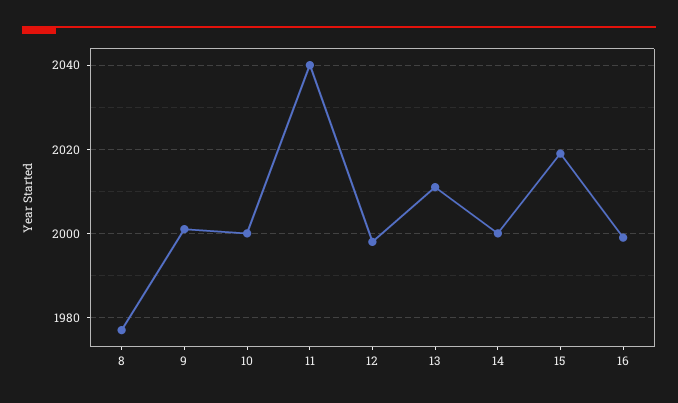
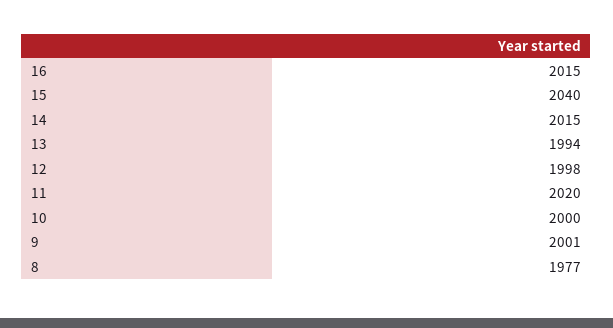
  {
    "8": 1977,
    "9": 2001,
    "10": 2000,
-   "11": 2040,
+   "11": 2020,
    "12": 1998,
-   "13": 2010,
+   "13": 1994,
-   "14": 2000,
+   "14": 2015,
-   "15": 2020,
+   "15": 2040,
-   "16": 2000
+   "16": 2015
  }

